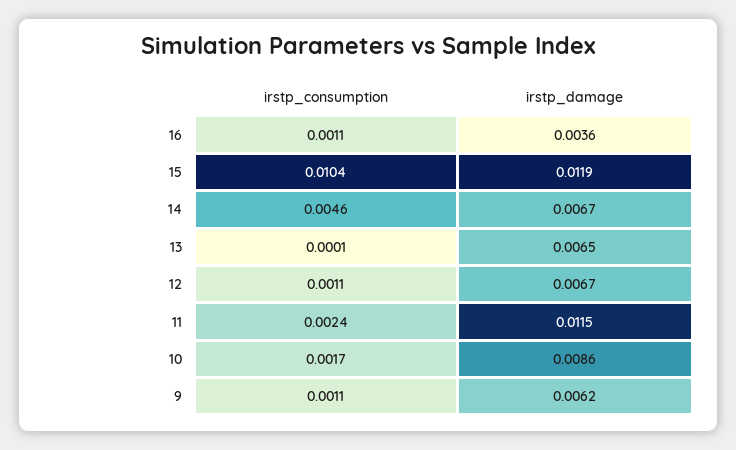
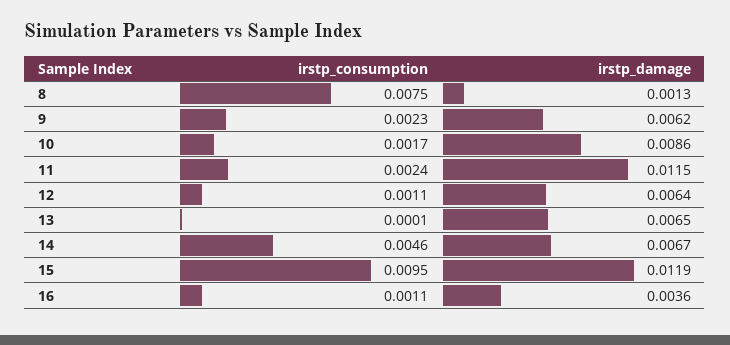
  {
    "irstp_consumption": {
      "16": 0.0011,
-     "15": 0.0104,
+     "15": 0.0095,
      "14": 0.0046,
      "13": 0.0001,
      "12": 0.0011,
      "11": 0.0024,
      "10": 0.0017,
-     "9": 0.0011
+     "9": 0.0023,
+     "8": 0.0075
    },
    "irstp_damage": {
      "16": 0.0036,
      "15": 0.0119,
      "14": 0.0067,
      "13": 0.0065,
-     "12": 0.0067,
+     "12": 0.0064,
      "11": 0.0115,
      "10": 0.0086,
-     "9": 0.0062
+     "9": 0.0062,
+     "8": 0.0013
    }
  }

